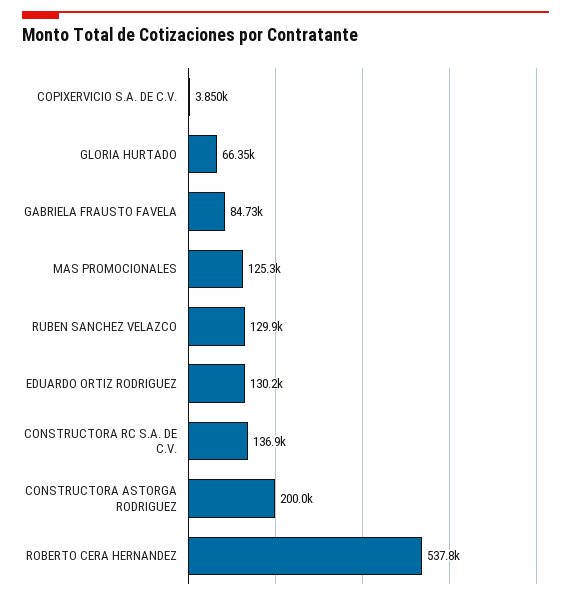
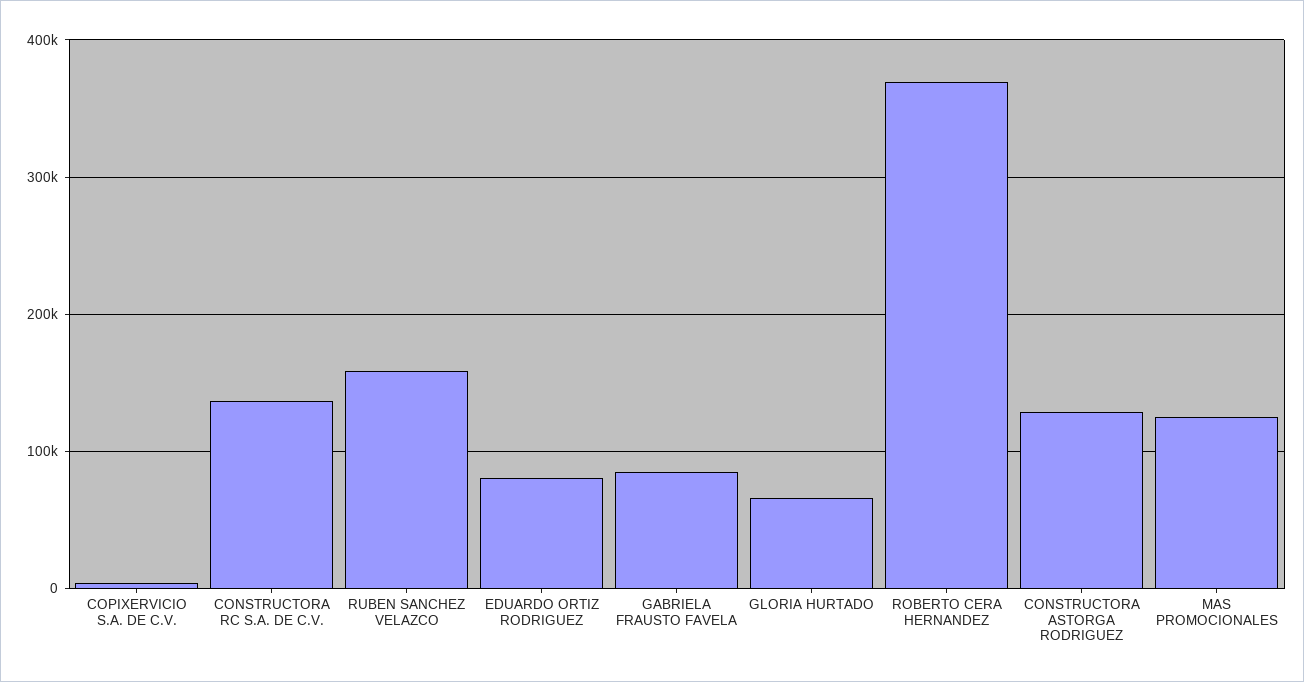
  {
    "COPIXERVICIO S.A. DE C.V.": 3850,
    "GLORIA HURTADO": 66350,
    "GABRIELA FRAUSTO FAVELA": 84730,
    "MAS PROMOCIONALES": 125300,
-   "RUBEN SANCHEZ VELAZCO": 129900,
+   "RUBEN SANCHEZ VELAZCO": 160000,
-   "EDUARDO ORTIZ RODRIGUEZ": 130200,
+   "EDUARDO ORTIZ RODRIGUEZ": 80000,
    "CONSTRUCTORA RC S.A. DE C.V.": 136900,
-   "CONSTRUCTORA ASTORGA RODRIGUEZ": 200000,
+   "CONSTRUCTORA ASTORGA RODRIGUEZ": 130000,
-   "ROBERTO CERA HERNANDEZ": 537800
+   "ROBERTO CERA HERNANDEZ": 370000
  }

